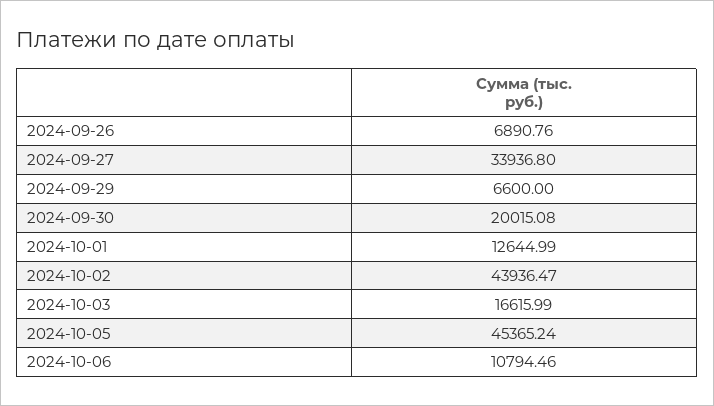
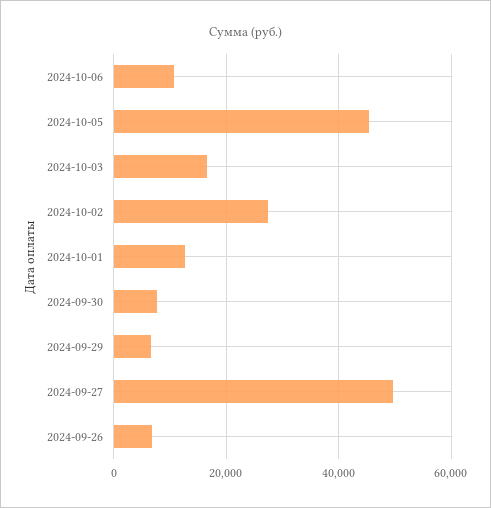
  {
    "2024-09-26": 6890.76,
-   "2024-09-27": 33936.8,
+   "2024-09-27": 50000,
    "2024-09-29": 6600,
-   "2024-09-30": 20015.08,
+   "2024-09-30": 8000,
    "2024-10-01": 12644.99,
-   "2024-10-02": 43936.47,
+   "2024-10-02": 28000,
    "2024-10-03": 16615.99,
    "2024-10-05": 45365.24,
    "2024-10-06": 10794.46
  }

